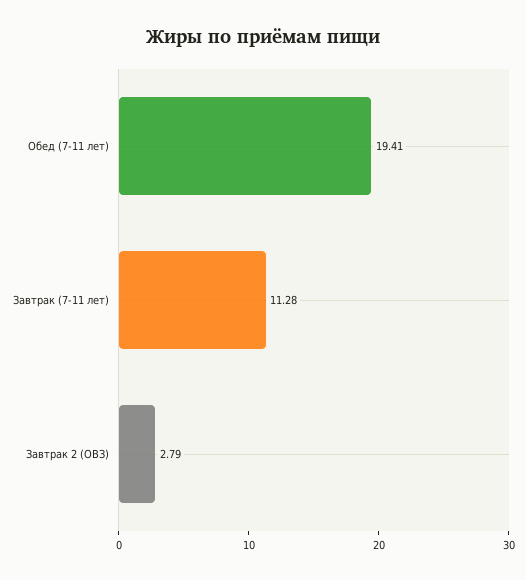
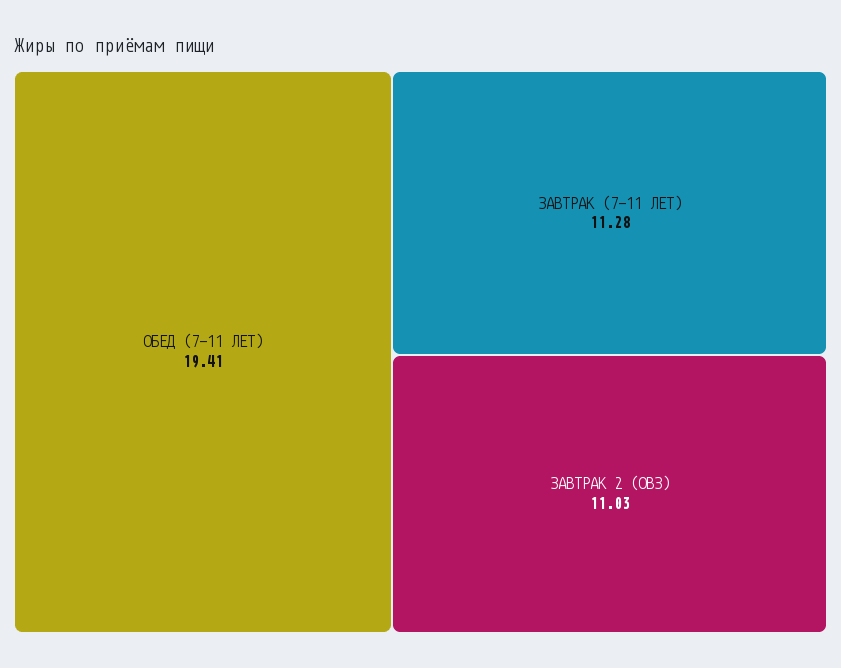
  {
    "Обед (7-11 лет)": 19.41,
    "Завтрак (7-11 лет)": 11.28,
-   "Завтрак 2 (ОВЗ)": 2.79
+   "Завтрак 2 (ОВЗ)": 11.03
  }

